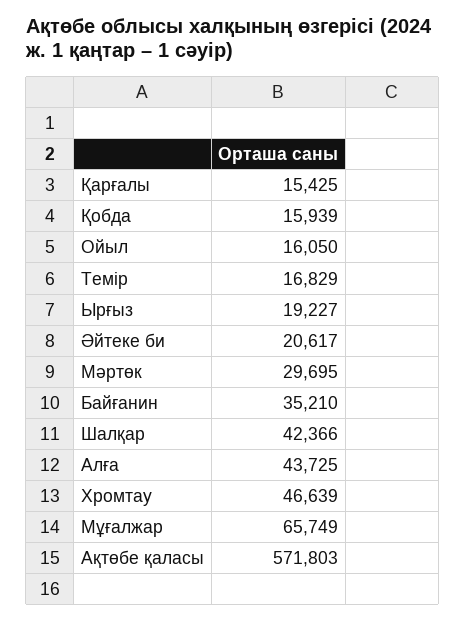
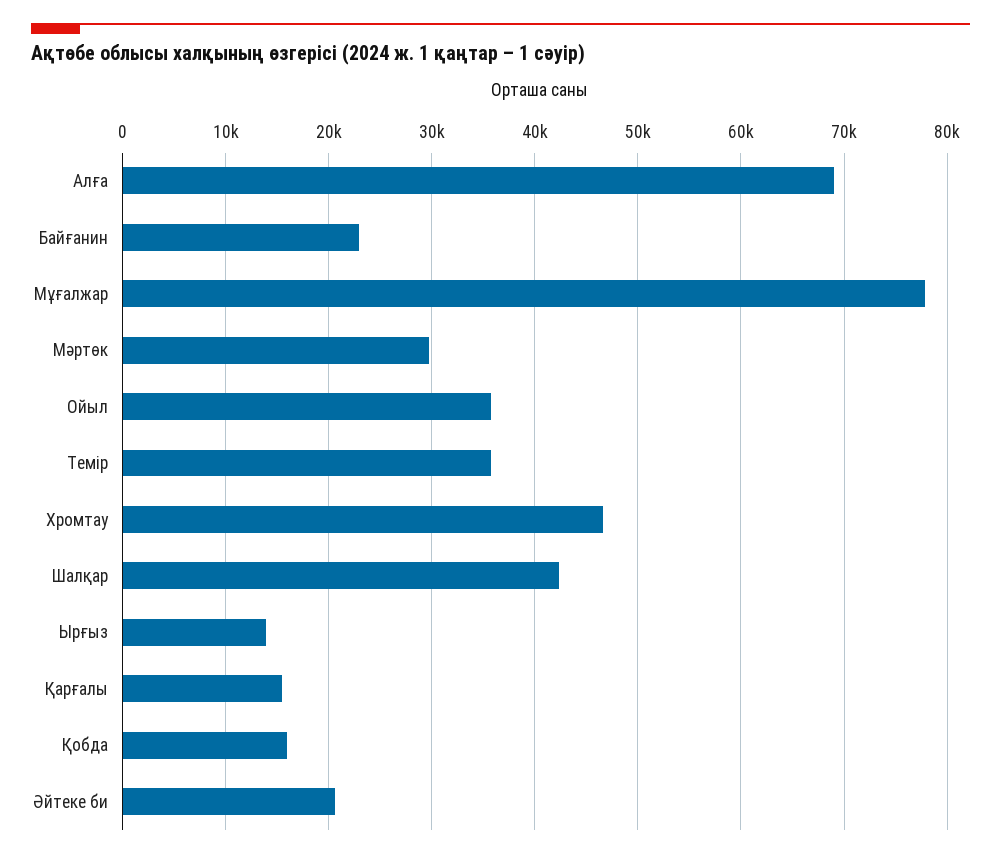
  {
    "Қарғалы": 15425,
    "Қобда": 15939,
-   "Ойыл": 16050,
+   "Ойыл": 36000,
-   "Темір": 16829,
+   "Темір": 36000,
-   "Ырғыз": 19227,
+   "Ырғыз": 14000,
    "Әйтеке би": 20617,
    "Мәртөк": 29695,
-   "Байғанин": 35210,
+   "Байғанин": 23000,
    "Шалқар": 42366,
-   "Алға": 43725,
+   "Алға": 69000,
    "Хромтау": 46639,
-   "Мұғалжар": 65749,
+   "Мұғалжар": 78000
-   "Ақтөбе қаласы": 571803
  }

